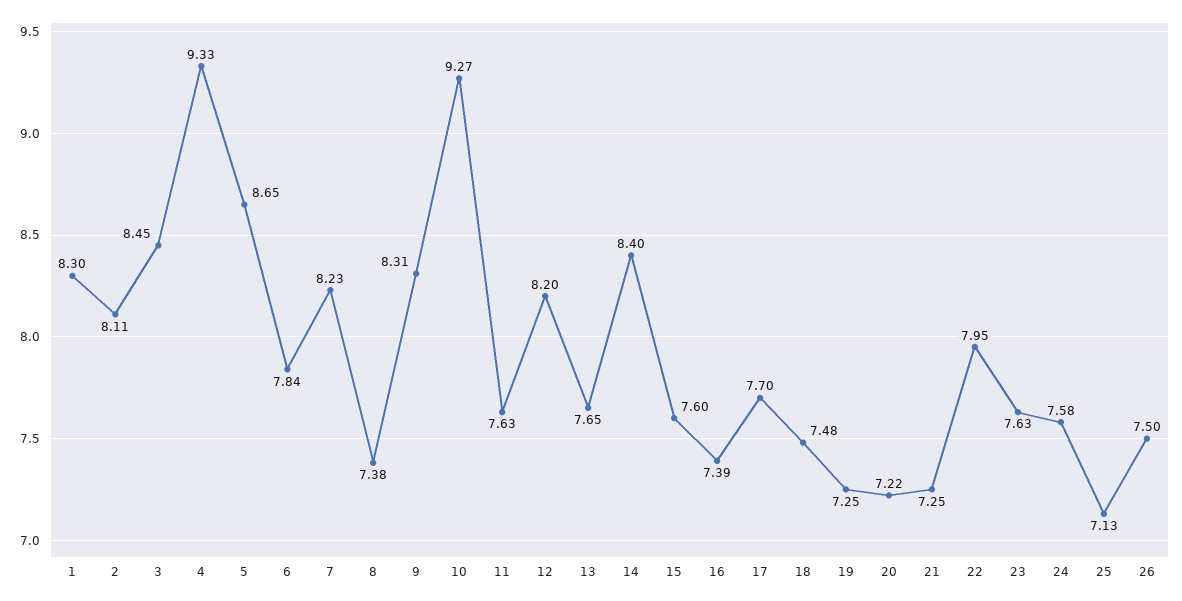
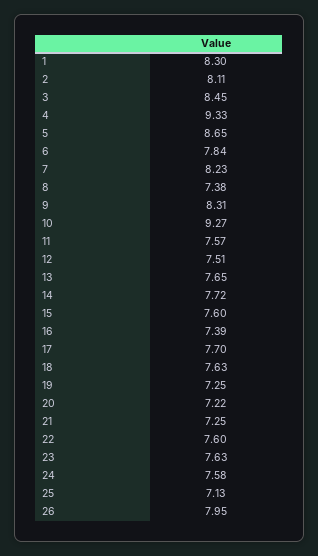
  {
    "1": 8.3,
    "2": 8.11,
    "3": 8.45,
    "4": 9.33,
    "5": 8.65,
    "6": 7.84,
    "7": 8.23,
    "8": 7.38,
    "9": 8.31,
    "10": 9.27,
-   "11": 7.63,
+   "11": 7.57,
-   "12": 8.2,
+   "12": 7.51,
    "13": 7.65,
-   "14": 8.4,
+   "14": 7.72,
    "15": 7.6,
    "16": 7.39,
    "17": 7.7,
-   "18": 7.48,
+   "18": 7.63,
    "19": 7.25,
    "20": 7.22,
    "21": 7.25,
-   "22": 7.95,
+   "22": 7.6,
    "23": 7.63,
    "24": 7.58,
    "25": 7.13,
-   "26": 7.5
+   "26": 7.95
  }

